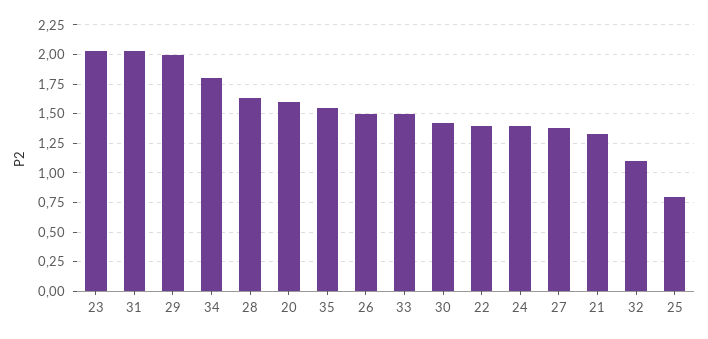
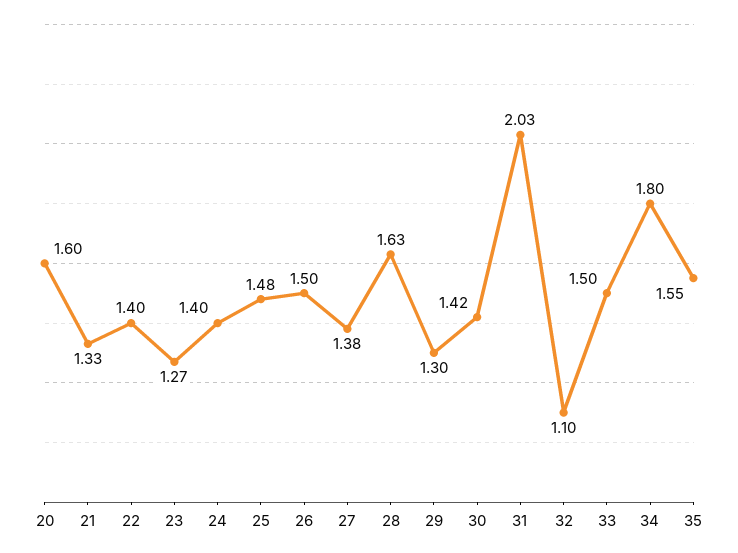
  {
-   "23": 2,
+   "23": 1.27,
    "31": 2.03,
-   "29": 2,
+   "29": 1.3,
    "34": 1.8,
    "28": 1.63,
    "20": 1.6,
    "35": 1.55,
    "26": 1.5,
    "33": 1.5,
    "30": 1.42,
    "22": 1.4,
    "24": 1.4,
    "27": 1.38,
    "21": 1.33,
    "32": 1.1,
-   "25": 0.75
+   "25": 1.48
  }

